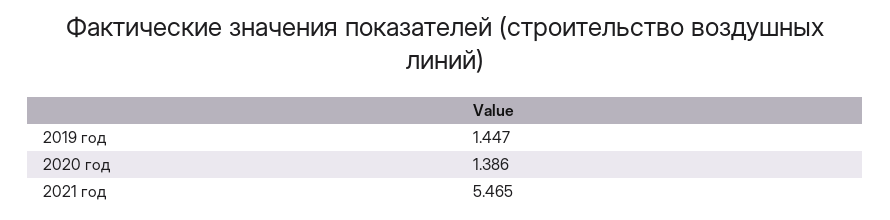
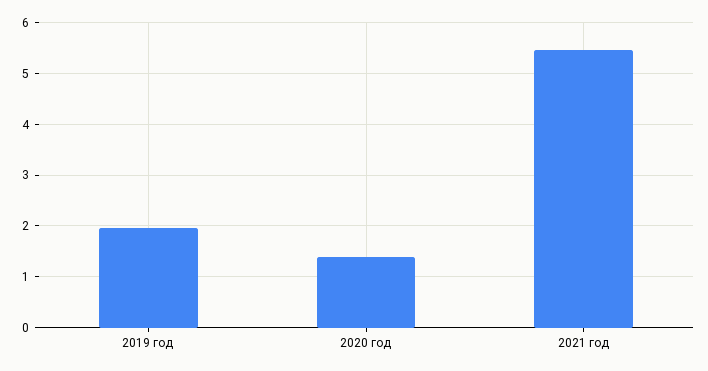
  {
-   "2019 год": 1.447,
+   "2019 год": 2,
    "2020 год": 1.386,
    "2021 год": 5.465
  }

